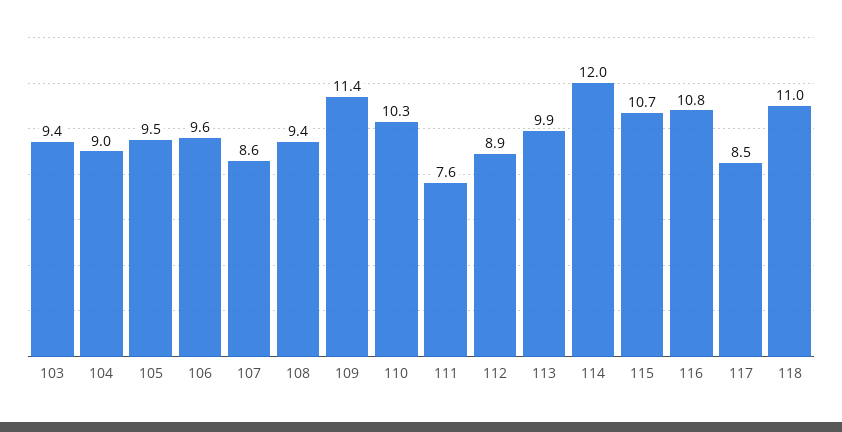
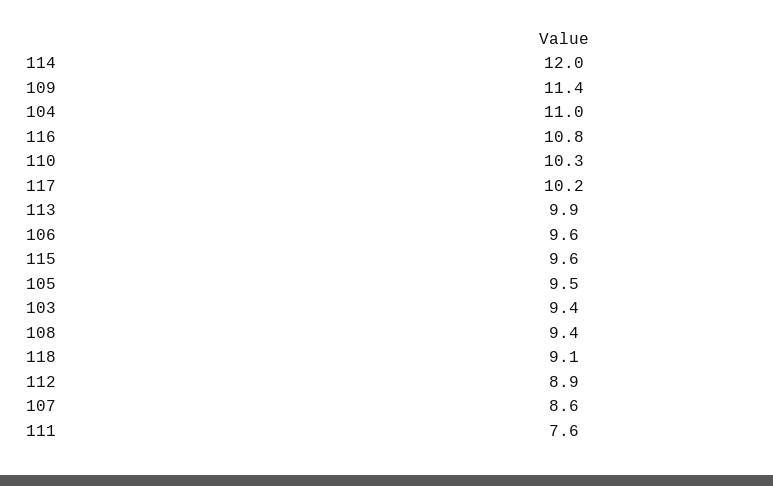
  {
    "103": 9.4,
-   "104": 9,
+   "104": 11,
    "105": 9.5,
    "106": 9.6,
    "107": 8.6,
    "108": 9.4,
    "109": 11.4,
    "110": 10.3,
    "111": 7.6,
    "112": 8.9,
    "113": 9.9,
    "114": 12,
-   "115": 10.7,
+   "115": 9.6,
    "116": 10.8,
-   "117": 8.5,
+   "117": 10.2,
-   "118": 11
+   "118": 9.1
  }

